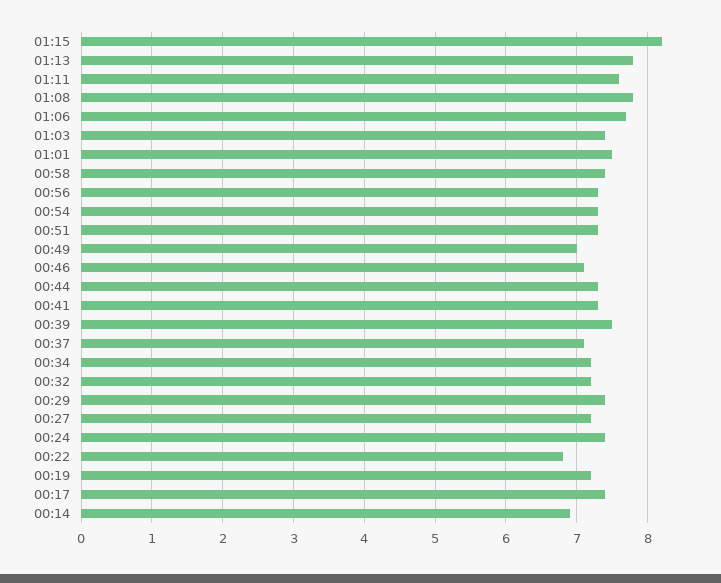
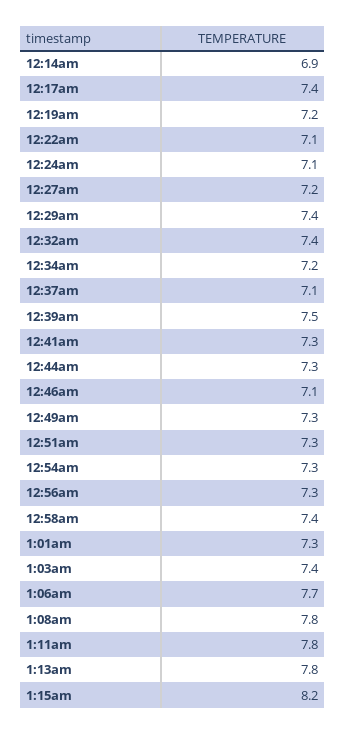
  {
    "01:15": 8.2,
    "01:13": 7.8,
-   "01:11": 7.6,
+   "01:11": 7.8,
    "01:08": 7.8,
    "01:06": 7.7,
    "01:03": 7.4,
-   "01:01": 7.5,
+   "01:01": 7.3,
    "00:58": 7.4,
    "00:56": 7.3,
    "00:54": 7.3,
    "00:51": 7.3,
-   "00:49": 7,
+   "00:49": 7.3,
    "00:46": 7.1,
    "00:44": 7.3,
    "00:41": 7.3,
    "00:39": 7.5,
    "00:37": 7.1,
    "00:34": 7.2,
-   "00:32": 7.2,
+   "00:32": 7.4,
    "00:29": 7.4,
    "00:27": 7.2,
-   "00:24": 7.4,
+   "00:24": 7.1,
-   "00:22": 6.8,
+   "00:22": 7.1,
    "00:19": 7.2,
    "00:17": 7.4,
    "00:14": 6.9
  }

